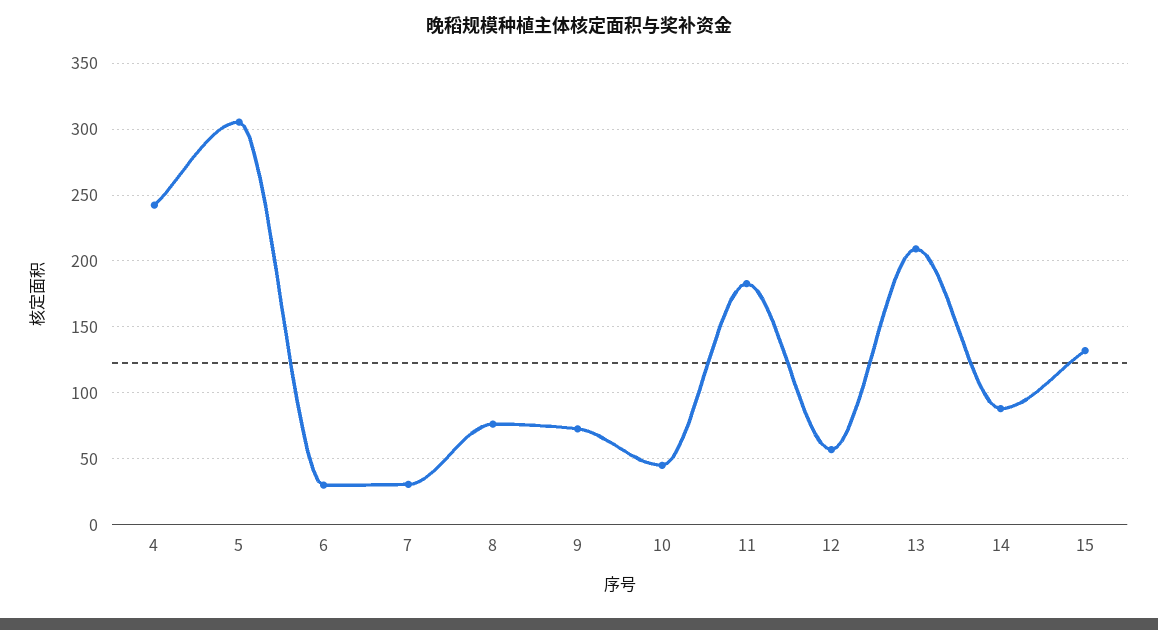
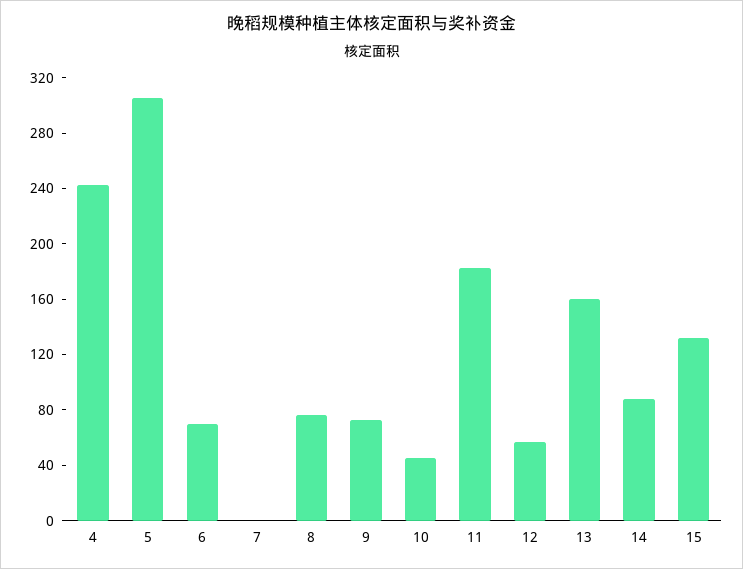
  {
    "4": 240,
    "5": 305,
-   "6": 30,
+   "6": 70,
-   "7": 30,
+   "7": 0,
    "8": 75,
    "9": 75,
    "10": 45,
    "11": 185,
    "12": 55,
-   "13": 210,
+   "13": 160,
    "14": 90,
    "15": 130
  }

